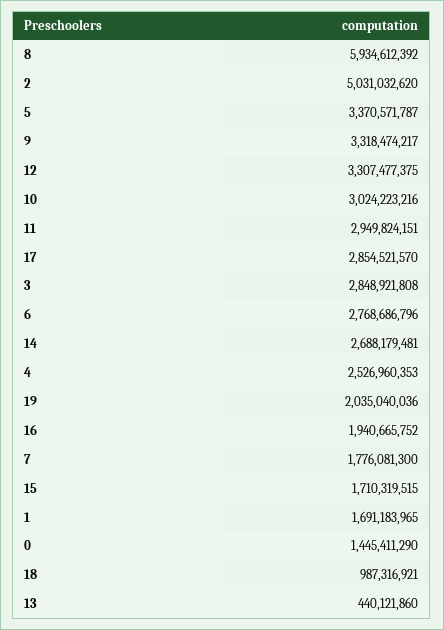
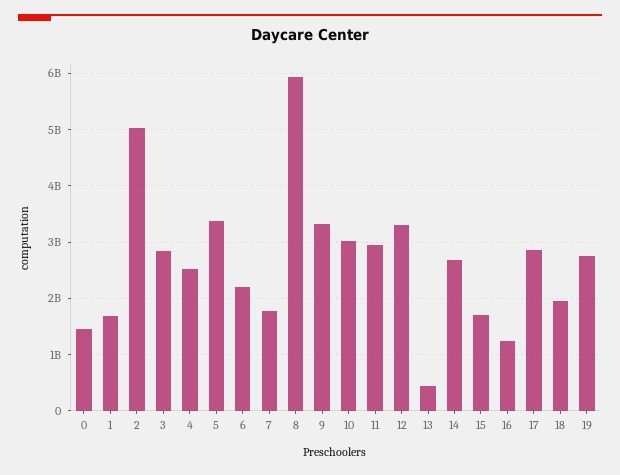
  {
    "8": 5934612392,
    "2": 5031032620,
    "5": 3370571787,
    "9": 3318474217,
    "12": 3307477375,
    "10": 3024223216,
    "11": 2949824151,
    "17": 2854521570,
    "3": 2848921808,
-   "6": 2768686796,
+   "6": 2200000000,
    "14": 2688179481,
    "4": 2526960353,
-   "19": 2035040036,
+   "19": 2800000000,
-   "16": 1940665752,
+   "16": 1200000000,
    "7": 1776081300,
    "15": 1710319515,
    "1": 1691183965,
    "0": 1445411290,
-   "18": 987316921,
+   "18": 2000000000,
    "13": 440121860
  }

